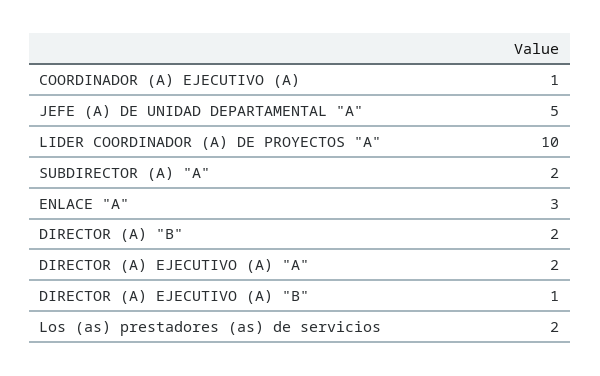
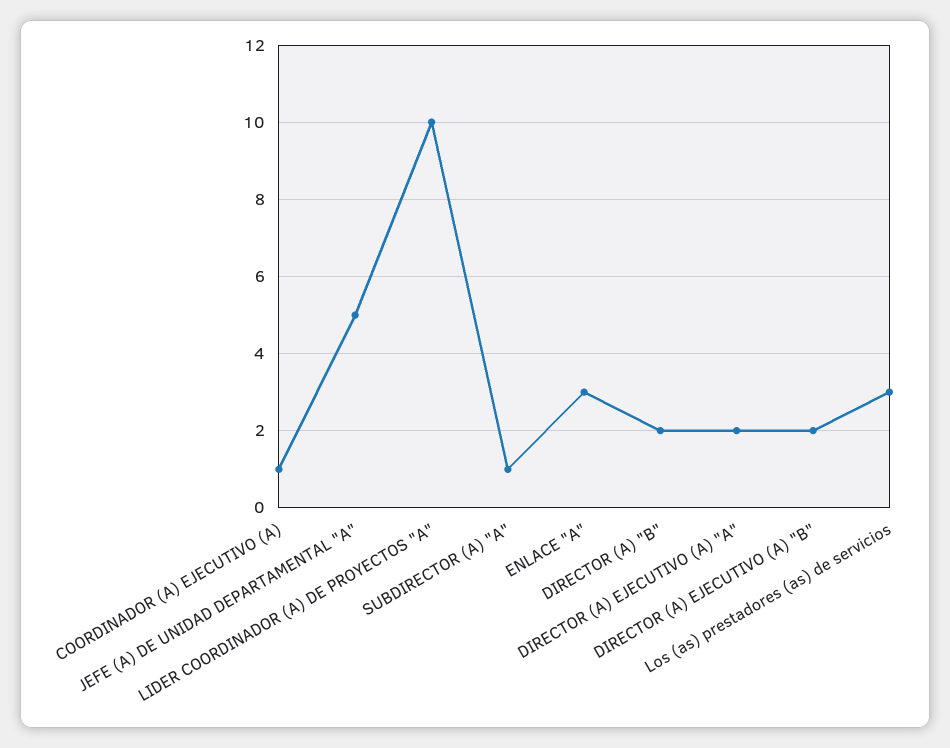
  {
    "COORDINADOR (A) EJECUTIVO (A)": 1,
    "JEFE (A) DE UNIDAD DEPARTAMENTAL \"A\"": 5,
    "LIDER COORDINADOR (A) DE PROYECTOS \"A\"": 10,
-   "SUBDIRECTOR (A) \"A\"": 2,
+   "SUBDIRECTOR (A) \"A\"": 1,
    "ENLACE \"A\"": 3,
    "DIRECTOR (A) \"B\"": 2,
    "DIRECTOR (A) EJECUTIVO (A) \"A\"": 2,
-   "DIRECTOR (A) EJECUTIVO (A) \"B\"": 1,
+   "DIRECTOR (A) EJECUTIVO (A) \"B\"": 2,
-   "Los (as) prestadores (as) de servicios": 2
+   "Los (as) prestadores (as) de servicios": 3
  }

